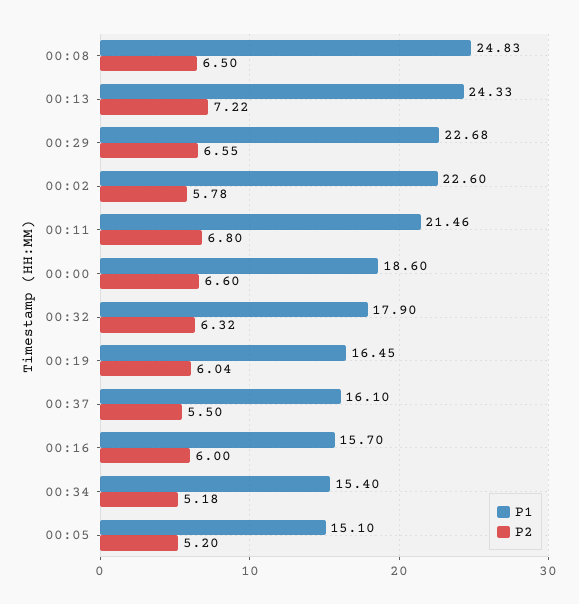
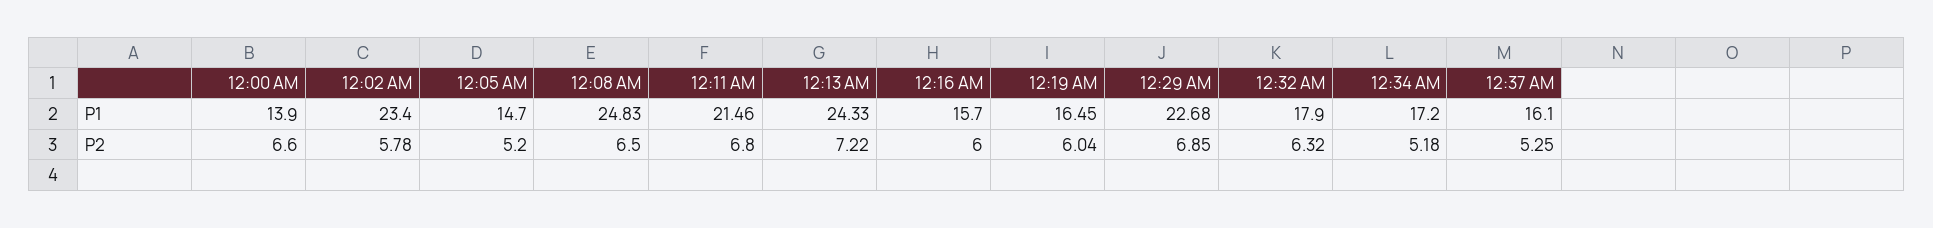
  {
    "P1": {
      "00:08": 24.83,
      "00:13": 24.33,
      "00:29": 22.68,
-     "00:02": 22.6,
+     "00:02": 23.4,
      "00:11": 21.46,
-     "00:00": 18.6,
+     "00:00": 13.9,
      "00:32": 17.9,
      "00:19": 16.45,
      "00:37": 16.1,
      "00:16": 15.7,
-     "00:34": 15.4,
+     "00:34": 17.2,
-     "00:05": 15.1
+     "00:05": 14.7
    },
    "P2": {
      "00:08": 6.5,
      "00:13": 7.22,
-     "00:29": 6.55,
+     "00:29": 6.85,
      "00:02": 5.78,
      "00:11": 6.8,
      "00:00": 6.6,
      "00:32": 6.32,
      "00:19": 6.04,
-     "00:37": 5.5,
+     "00:37": 5.25,
      "00:16": 6,
      "00:34": 5.18,
      "00:05": 5.2
    }
  }

